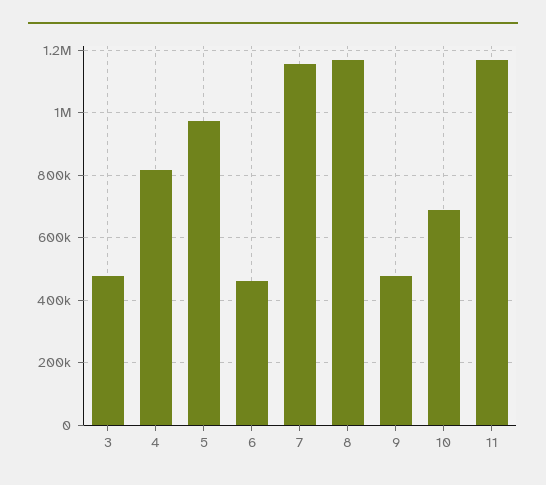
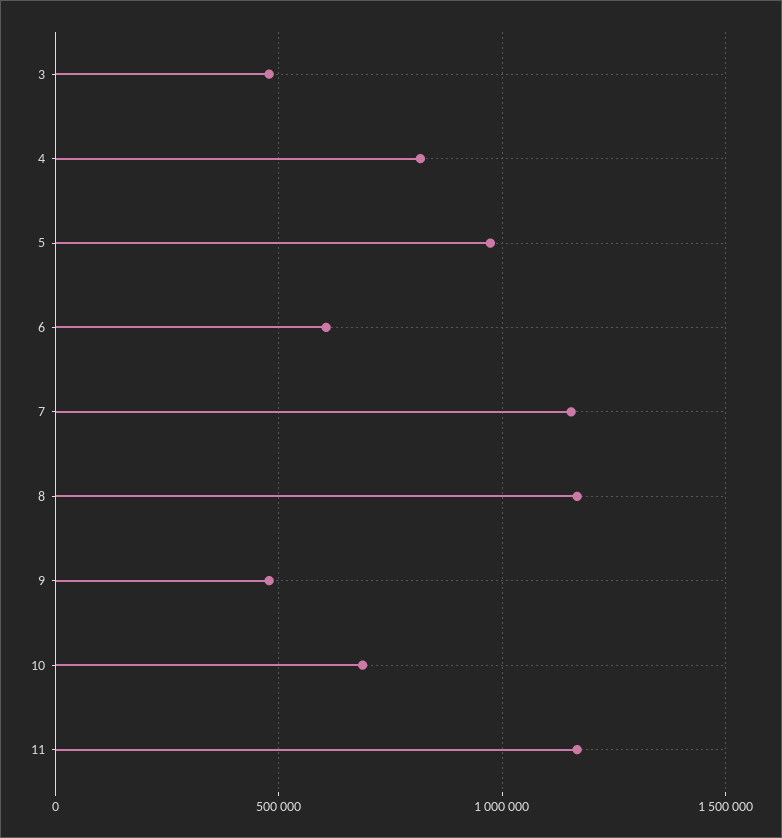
  {
    "3": 480000,
    "4": 820000,
    "5": 980000,
-   "6": 460000,
+   "6": 600000,
    "7": 1160000,
    "8": 1160000,
    "9": 480000,
    "10": 680000,
    "11": 1160000
  }

